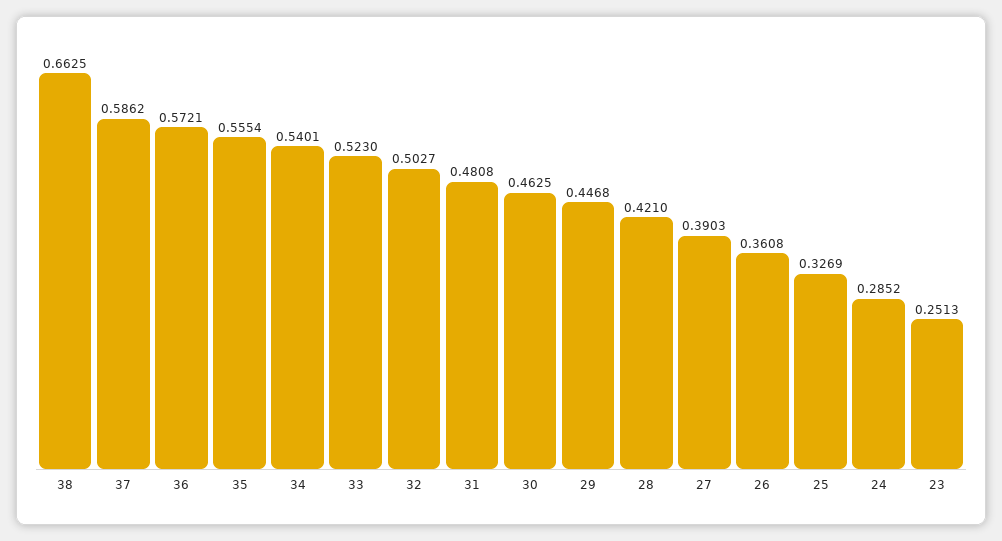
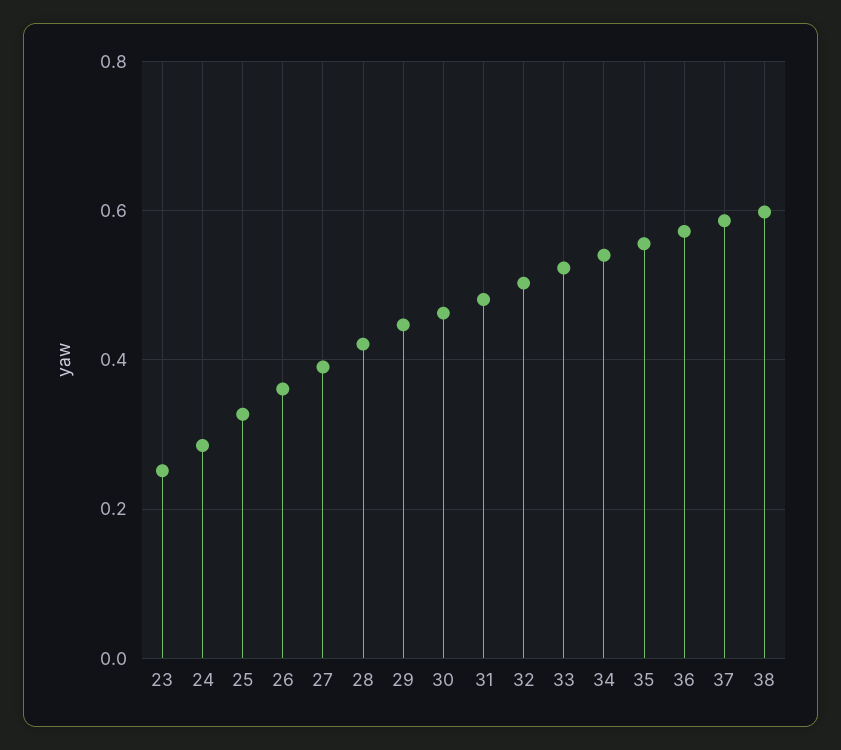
  {
-   "38": 0.6625,
+   "38": 0.6,
    "37": 0.5862,
    "36": 0.5721,
    "35": 0.5554,
    "34": 0.5401,
    "33": 0.523,
    "32": 0.5027,
    "31": 0.4808,
    "30": 0.4625,
    "29": 0.4468,
    "28": 0.421,
    "27": 0.3903,
    "26": 0.3608,
    "25": 0.3269,
    "24": 0.2852,
    "23": 0.2513
  }

